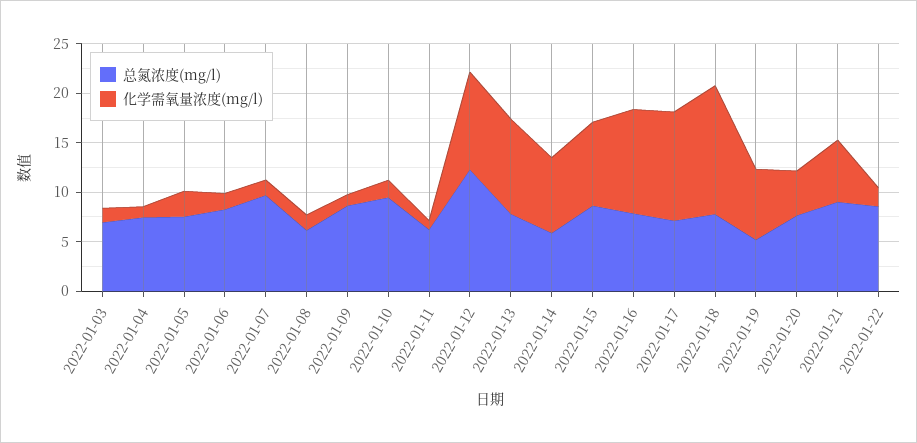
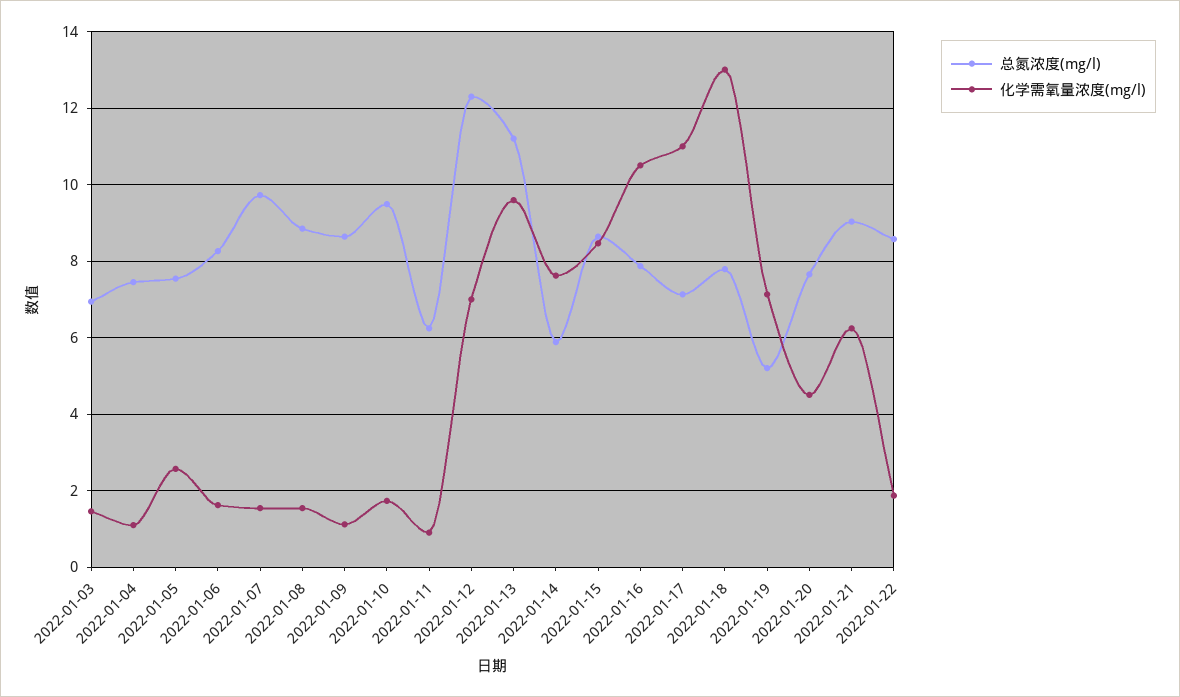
  {
    "总氮浓度(mg/l)": {
      "2022-01-03": 7,
      "2022-01-04": 7.4,
      "2022-01-05": 7.6,
      "2022-01-06": 8.2,
      "2022-01-07": 9.8,
-     "2022-01-08": 6,
+     "2022-01-08": 8.8,
      "2022-01-09": 8.6,
      "2022-01-10": 9.4,
      "2022-01-11": 6.2,
      "2022-01-12": 12.4,
-     "2022-01-13": 8,
+     "2022-01-13": 11.2,
      "2022-01-14": 5.8,
      "2022-01-15": 8.6,
      "2022-01-16": 7.8,
      "2022-01-17": 7.2,
      "2022-01-18": 7.8,
      "2022-01-19": 5.2,
      "2022-01-20": 7.6,
      "2022-01-21": 9,
      "2022-01-22": 8.6
    },
    "化学需氧量浓度(mg/l)": {
      "2022-01-03": 1.4,
      "2022-01-04": 1.2,
      "2022-01-05": 2.6,
      "2022-01-06": 1.6,
      "2022-01-07": 1.6,
      "2022-01-08": 1.6,
      "2022-01-09": 1.2,
      "2022-01-10": 1.8,
      "2022-01-11": 1,
-     "2022-01-12": 10,
+     "2022-01-12": 7,
      "2022-01-13": 9.6,
      "2022-01-14": 7.6,
      "2022-01-15": 8.4,
      "2022-01-16": 10.6,
      "2022-01-17": 11,
      "2022-01-18": 13,
      "2022-01-19": 7.2,
      "2022-01-20": 4.6,
      "2022-01-21": 6.2,
      "2022-01-22": 1.8
    }
  }

